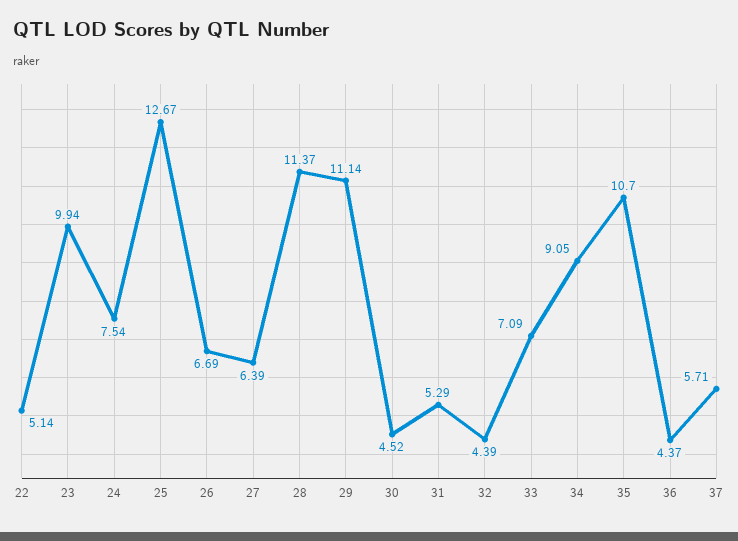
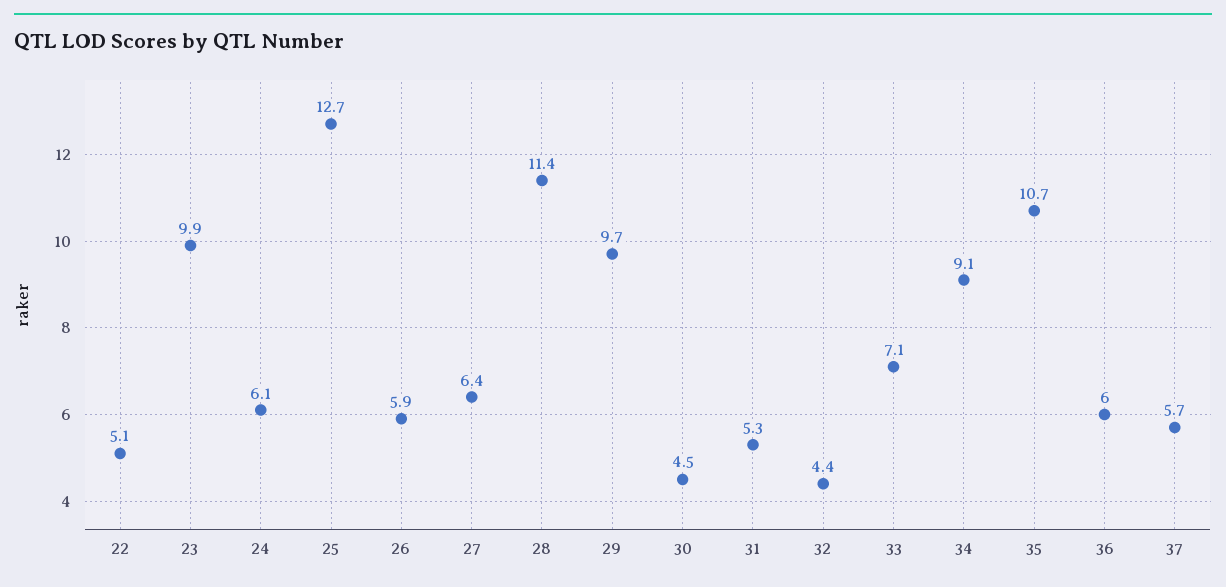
  {
    "22": 5.14,
    "23": 9.94,
-   "24": 7.54,
+   "24": 6.1,
    "25": 12.67,
-   "26": 6.69,
+   "26": 5.9,
    "27": 6.39,
    "28": 11.37,
-   "29": 11.14,
+   "29": 9.7,
    "30": 4.52,
    "31": 5.29,
    "32": 4.39,
    "33": 7.09,
    "34": 9.05,
    "35": 10.7,
-   "36": 4.37,
+   "36": 6,
    "37": 5.71
  }

